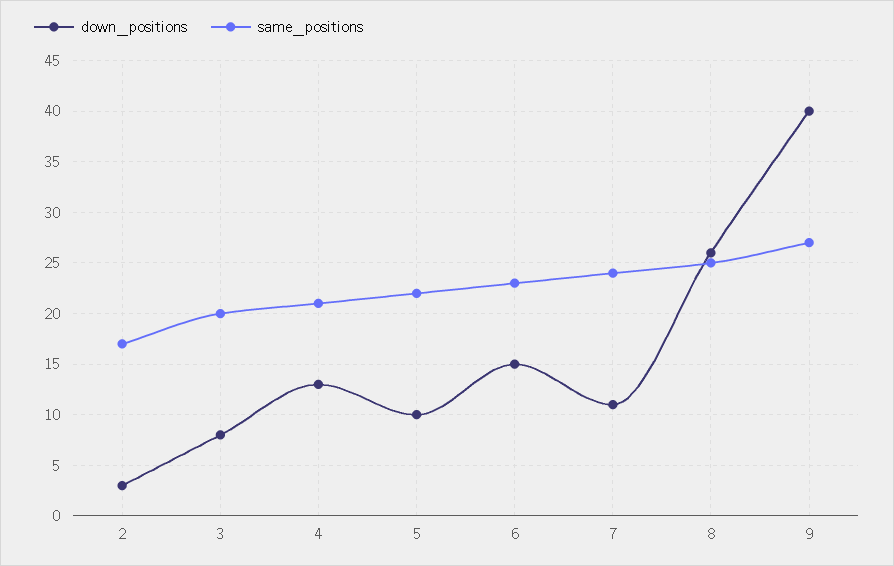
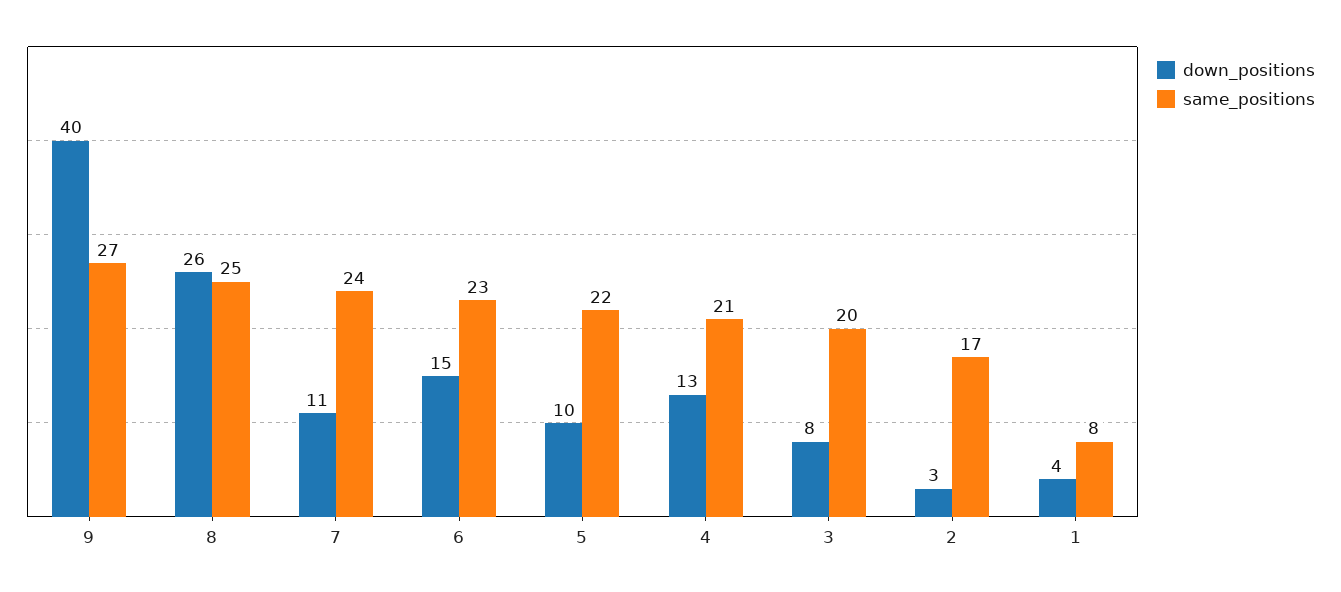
  {
    "down_positions": {
      "2": 3,
      "3": 8,
      "4": 13,
      "5": 10,
      "6": 15,
      "7": 11,
      "8": 26,
-     "9": 40
+     "9": 40,
+     "1": 4
    },
    "same_positions": {
      "2": 17,
      "3": 20,
      "4": 21,
      "5": 22,
      "6": 23,
      "7": 24,
      "8": 25,
-     "9": 27
+     "9": 27,
+     "1": 8
    }
  }

